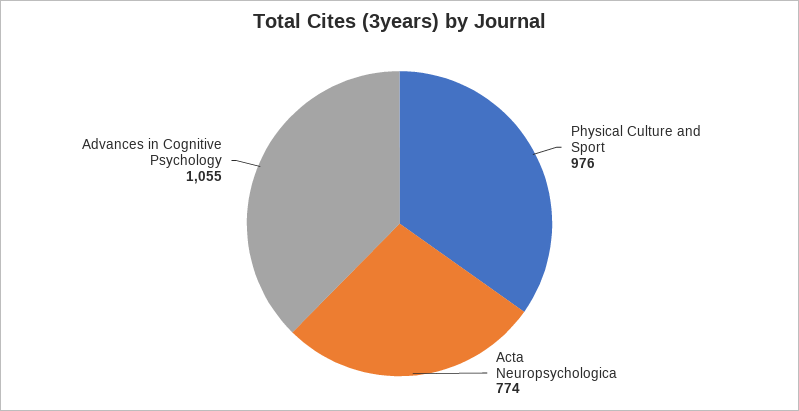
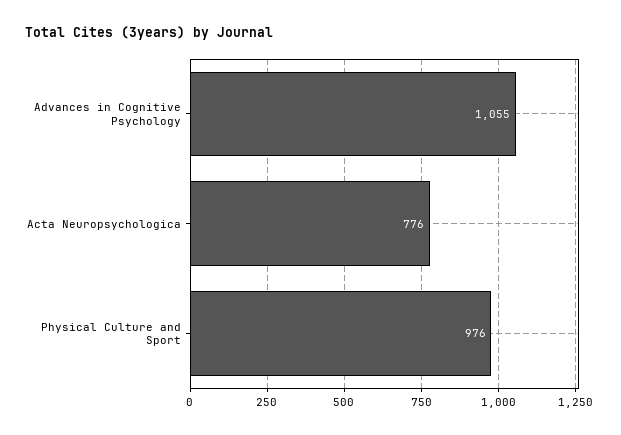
  {
    "Physical Culture and Sport": 976,
-   "Acta Neuropsychologica": 774,
+   "Acta Neuropsychologica": 776,
    "Advances in Cognitive Psychology": 1055
  }

